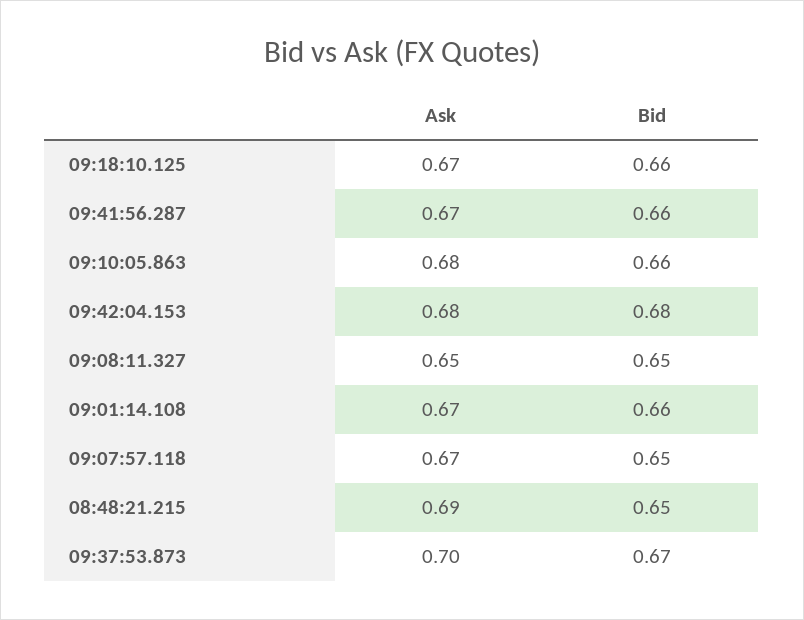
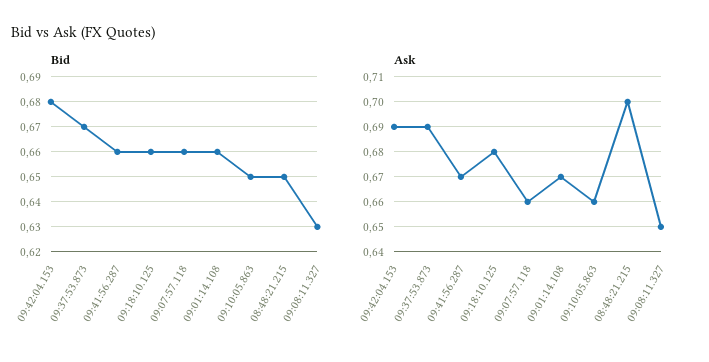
  {
    "Ask": {
-     "09:18:10.125": 0.67,
+     "09:18:10.125": 0.68,
      "09:41:56.287": 0.67,
-     "09:10:05.863": 0.68,
+     "09:10:05.863": 0.66,
-     "09:42:04.153": 0.68,
+     "09:42:04.153": 0.69,
      "09:08:11.327": 0.65,
      "09:01:14.108": 0.67,
-     "09:07:57.118": 0.67,
+     "09:07:57.118": 0.66,
-     "08:48:21.215": 0.69,
+     "08:48:21.215": 0.7,
-     "09:37:53.873": 0.7
+     "09:37:53.873": 0.69
    },
    "Bid": {
      "09:18:10.125": 0.66,
      "09:41:56.287": 0.66,
-     "09:10:05.863": 0.66,
+     "09:10:05.863": 0.65,
      "09:42:04.153": 0.68,
-     "09:08:11.327": 0.65,
+     "09:08:11.327": 0.63,
      "09:01:14.108": 0.66,
-     "09:07:57.118": 0.65,
+     "09:07:57.118": 0.66,
      "08:48:21.215": 0.65,
      "09:37:53.873": 0.67
    }
  }

